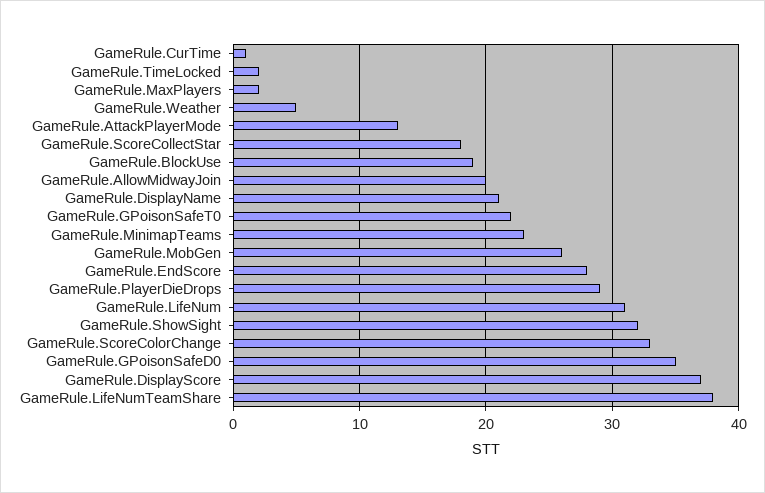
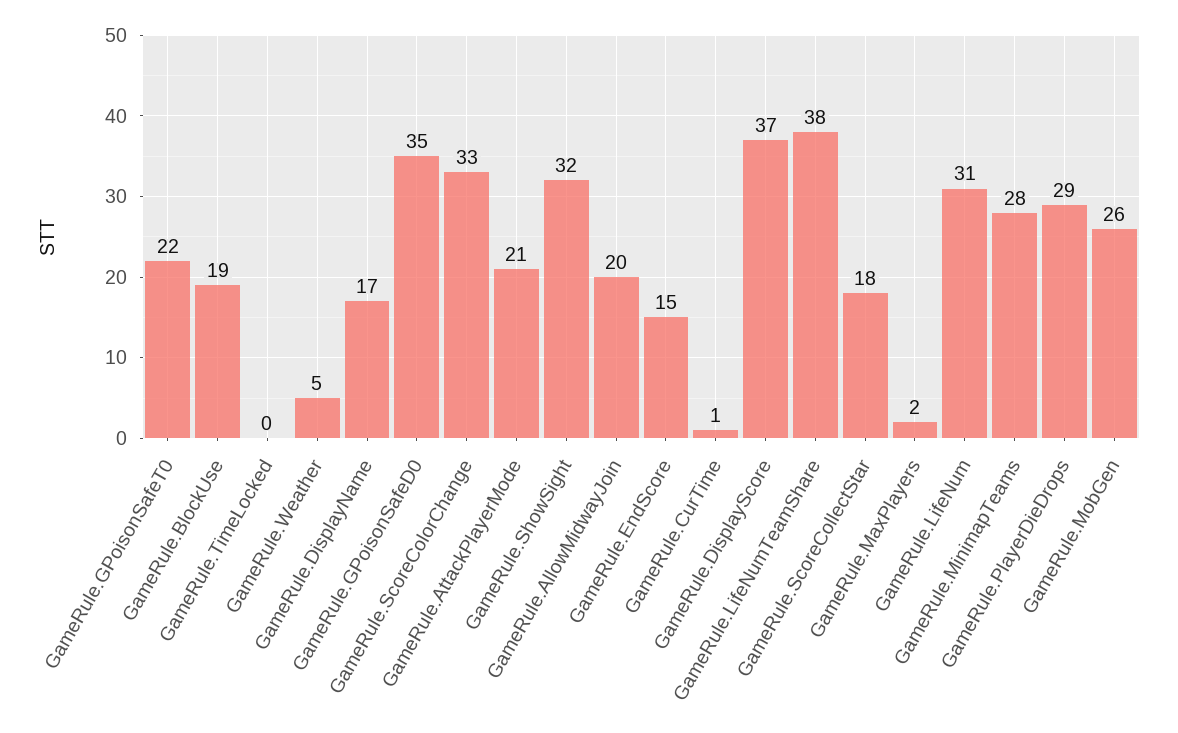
  {
    "GameRule.CurTime": 1,
-   "GameRule.TimeLocked": 2,
+   "GameRule.TimeLocked": 0,
    "GameRule.MaxPlayers": 2,
    "GameRule.Weather": 5,
-   "GameRule.AttackPlayerMode": 13,
+   "GameRule.AttackPlayerMode": 21,
    "GameRule.ScoreCollectStar": 18,
    "GameRule.BlockUse": 19,
    "GameRule.AllowMidwayJoin": 20,
-   "GameRule.DisplayName": 21,
+   "GameRule.DisplayName": 17,
    "GameRule.GPoisonSafeT0": 22,
-   "GameRule.MinimapTeams": 23,
+   "GameRule.MinimapTeams": 28,
    "GameRule.MobGen": 26,
-   "GameRule.EndScore": 28,
+   "GameRule.EndScore": 15,
    "GameRule.PlayerDieDrops": 29,
    "GameRule.LifeNum": 31,
    "GameRule.ShowSight": 32,
    "GameRule.ScoreColorChange": 33,
    "GameRule.GPoisonSafeD0": 35,
    "GameRule.DisplayScore": 37,
    "GameRule.LifeNumTeamShare": 38
  }

